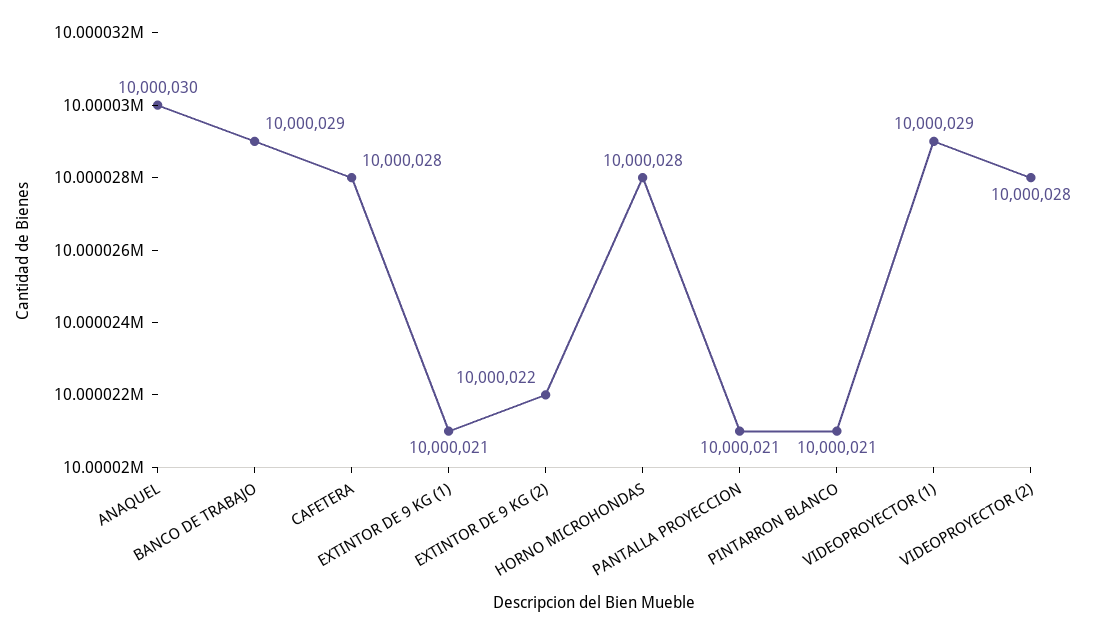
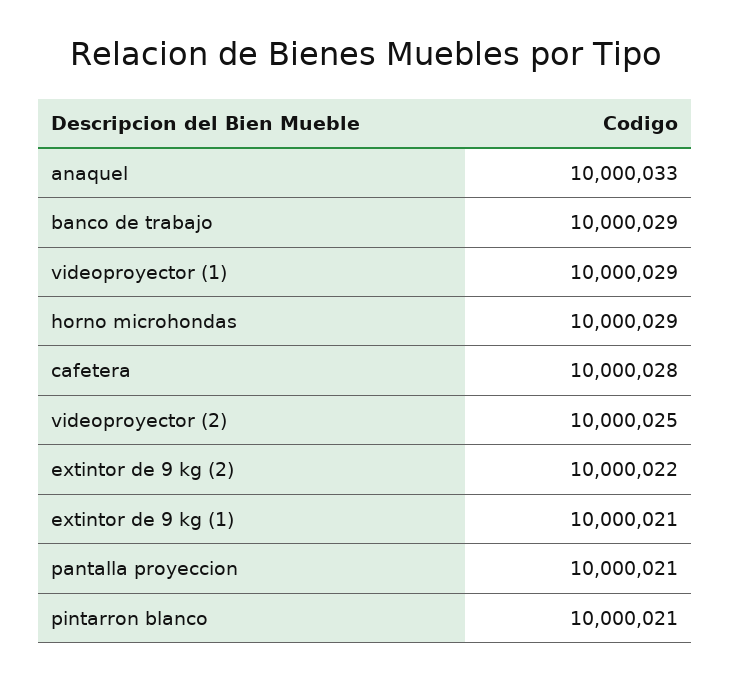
  {
-   "ANAQUEL": 10000030,
+   "ANAQUEL": 10000033,
    "BANCO DE TRABAJO": 10000029,
    "CAFETERA": 10000028,
    "EXTINTOR DE 9 KG (1)": 10000021,
    "EXTINTOR DE 9 KG (2)": 10000022,
-   "HORNO MICROHONDAS": 10000028,
+   "HORNO MICROHONDAS": 10000029,
    "PANTALLA PROYECCION": 10000021,
    "PINTARRON BLANCO": 10000021,
    "VIDEOPROYECTOR (1)": 10000029,
-   "VIDEOPROYECTOR (2)": 10000028
+   "VIDEOPROYECTOR (2)": 10000025
  }

